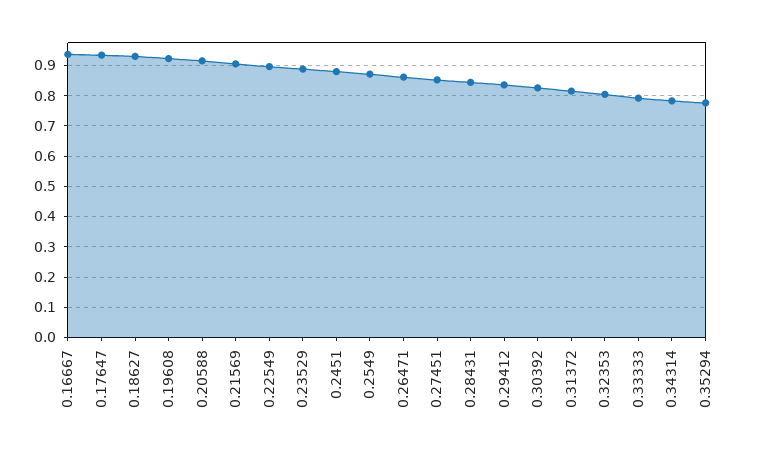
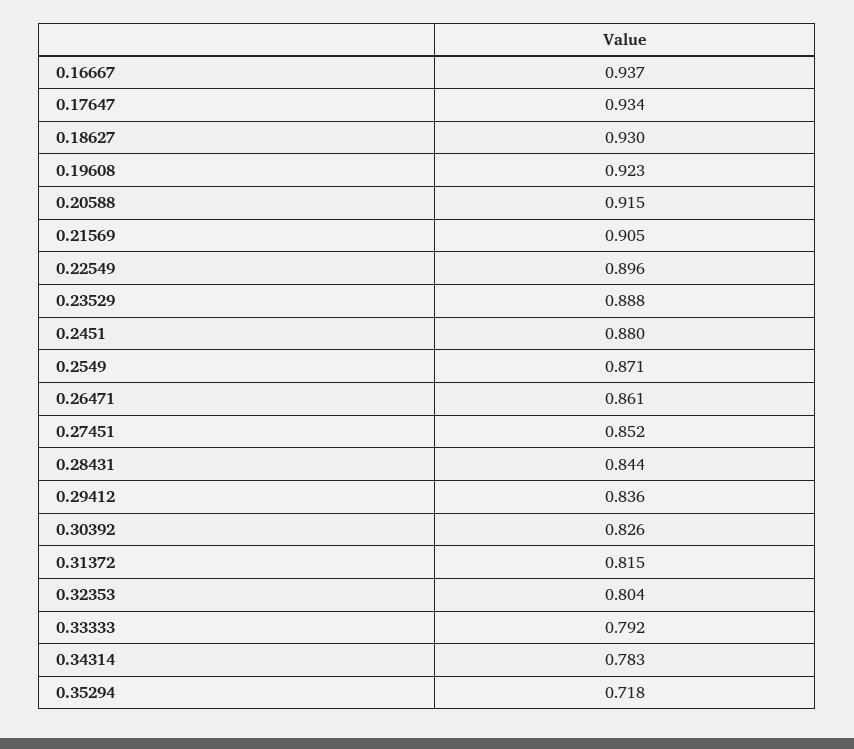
  {
    "0.16667": 0.937,
    "0.17647": 0.934,
    "0.18627": 0.93,
    "0.19608": 0.923,
    "0.20588": 0.915,
    "0.21569": 0.905,
    "0.22549": 0.896,
    "0.23529": 0.888,
    "0.2451": 0.88,
    "0.2549": 0.871,
    "0.26471": 0.861,
    "0.27451": 0.852,
    "0.28431": 0.844,
    "0.29412": 0.836,
    "0.30392": 0.826,
    "0.31372": 0.815,
    "0.32353": 0.804,
    "0.33333": 0.792,
    "0.34314": 0.783,
-   "0.35294": 0.78
+   "0.35294": 0.718
  }

